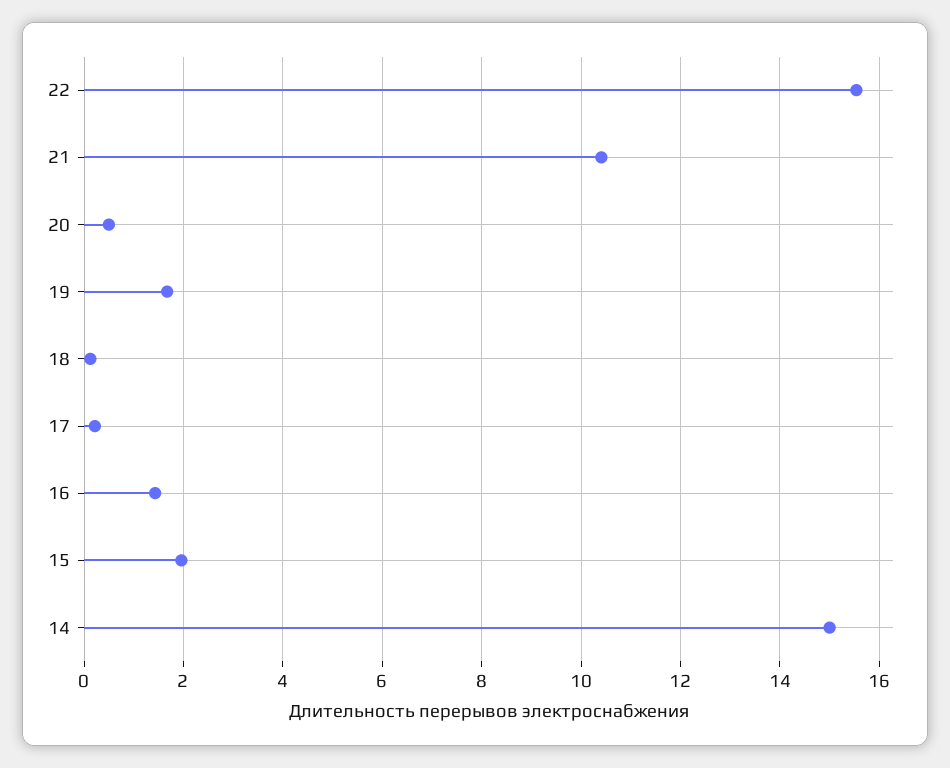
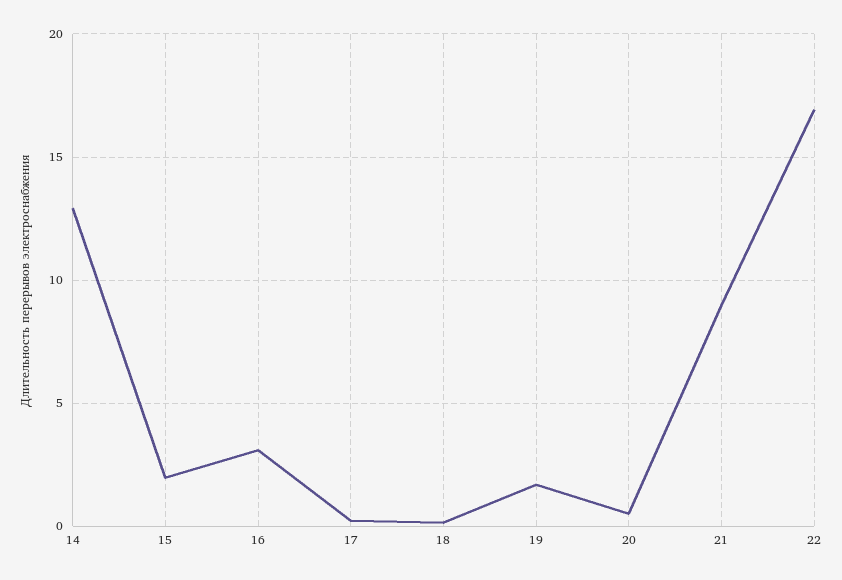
  {
-   "22": 15.6,
+   "22": 17,
-   "21": 10.4,
+   "21": 9,
    "20": 0.6,
    "19": 1.6,
    "18": 0.2,
    "17": 0.2,
-   "16": 1.4,
+   "16": 3,
    "15": 2,
-   "14": 15
+   "14": 13
  }

